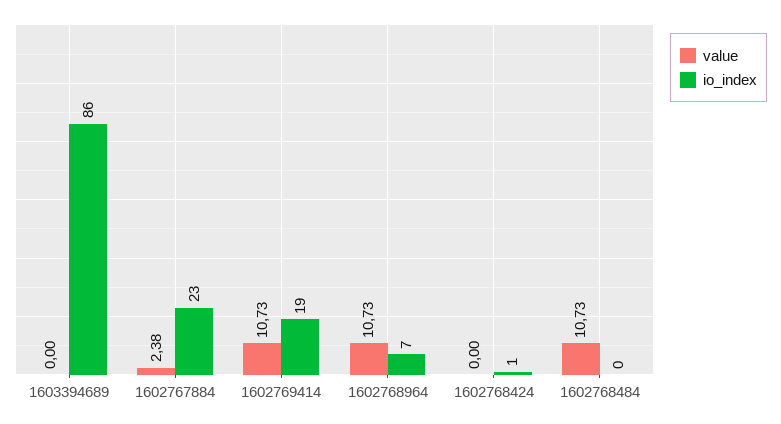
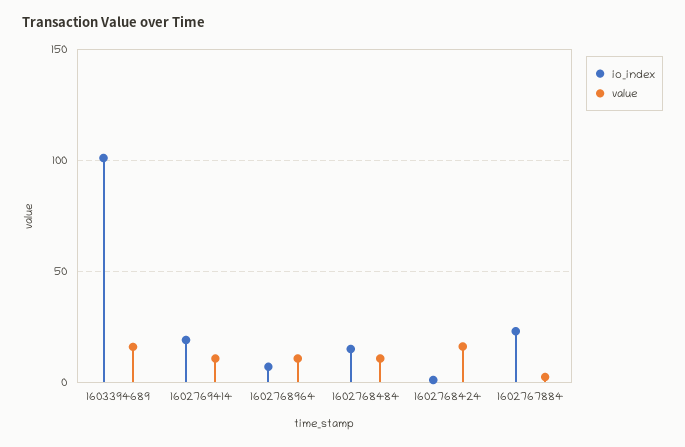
  {
    "value": {
-     "1603394689": 0,
+     "1603394689": 15,
      "1602767884": 2.38,
      "1602769414": 10.73,
      "1602768964": 10.73,
-     "1602768424": 0,
+     "1602768424": 15,
      "1602768484": 10.73
    },
    "io_index": {
-     "1603394689": 86,
+     "1603394689": 100,
      "1602767884": 23,
      "1602769414": 19,
      "1602768964": 7,
      "1602768424": 1,
-     "1602768484": 0
+     "1602768484": 15
    }
  }

